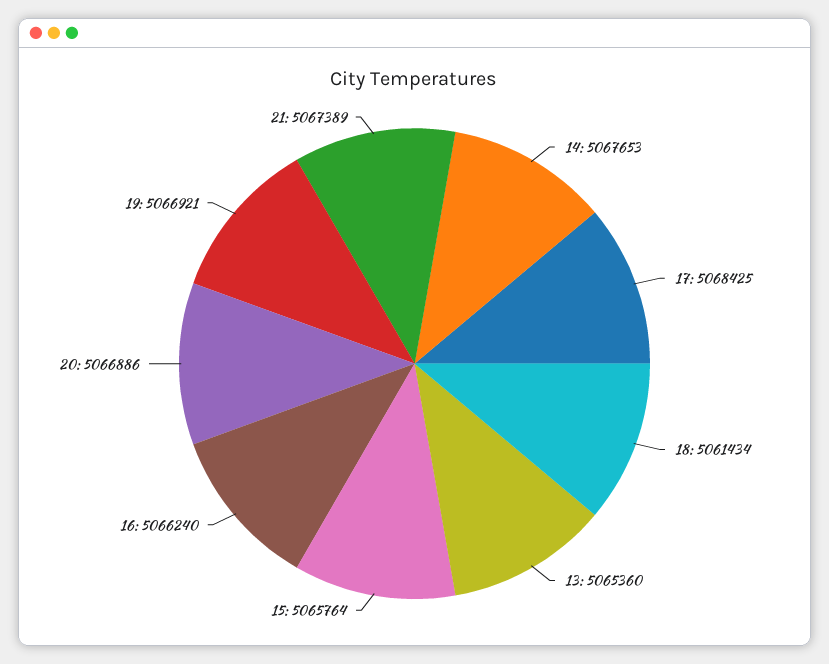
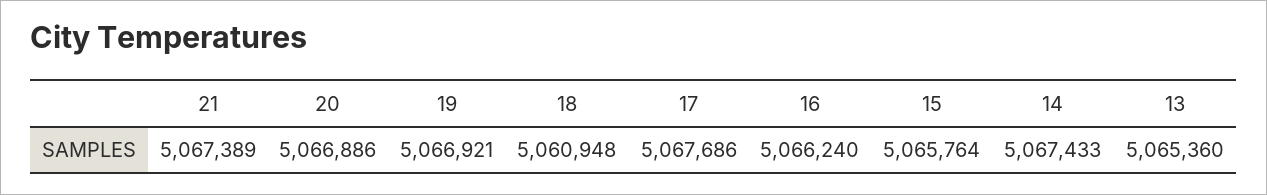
  {
-   "14": 5067653,
+   "14": 5067433,
-   "17": 5068425,
+   "17": 5067686,
-   "18": 5061434,
+   "18": 5060948,
    "13": 5065360,
    "15": 5065764,
    "16": 5066240,
    "20": 5066886,
    "19": 5066921,
    "21": 5067389
  }

